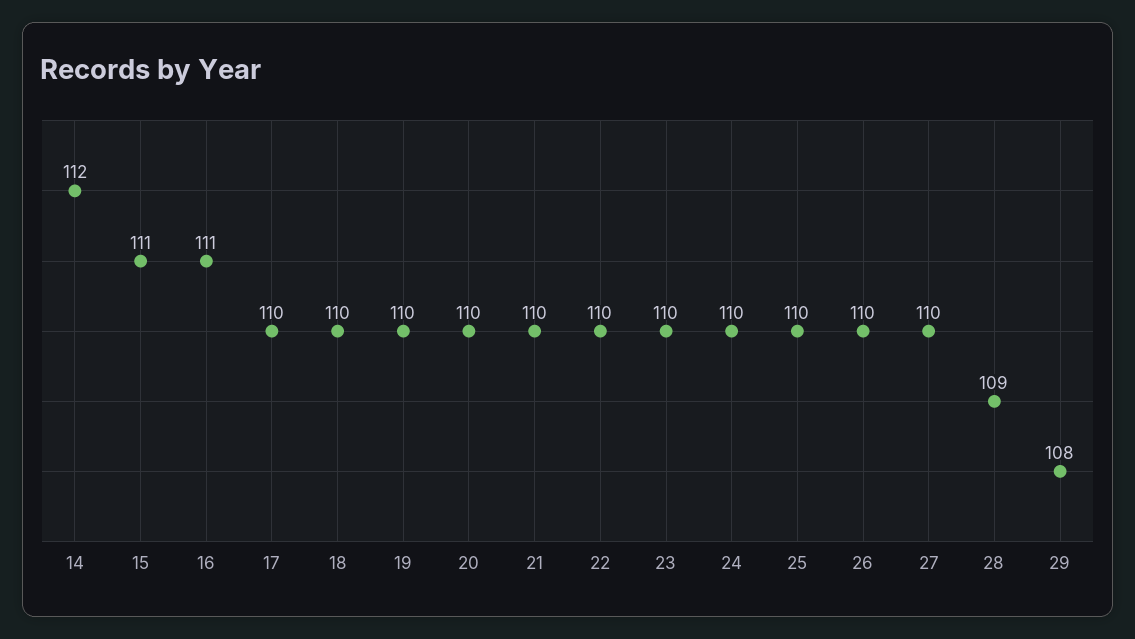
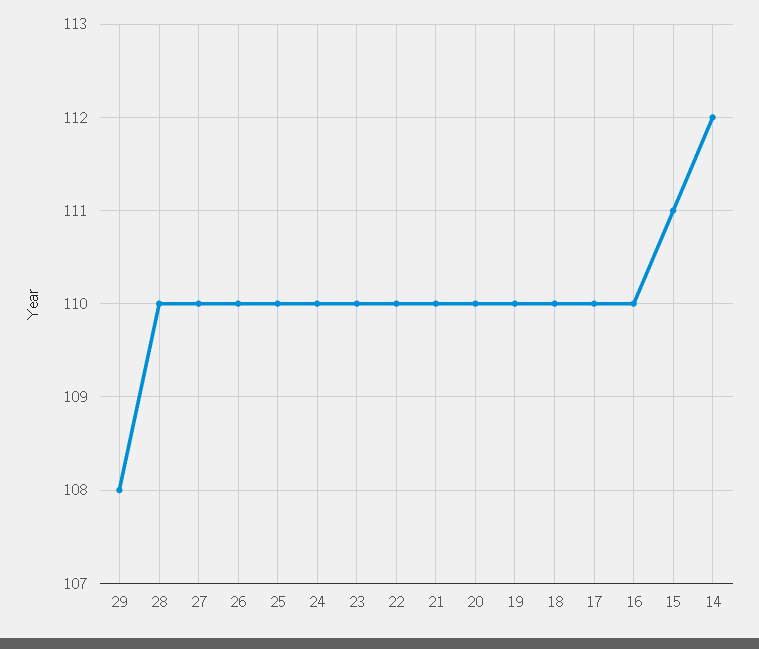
  {
    "14": 112,
    "15": 111,
-   "16": 111,
+   "16": 110,
    "17": 110,
    "18": 110,
    "19": 110,
    "20": 110,
    "21": 110,
    "22": 110,
    "23": 110,
    "24": 110,
    "25": 110,
    "26": 110,
    "27": 110,
-   "28": 109,
+   "28": 110,
    "29": 108
  }

